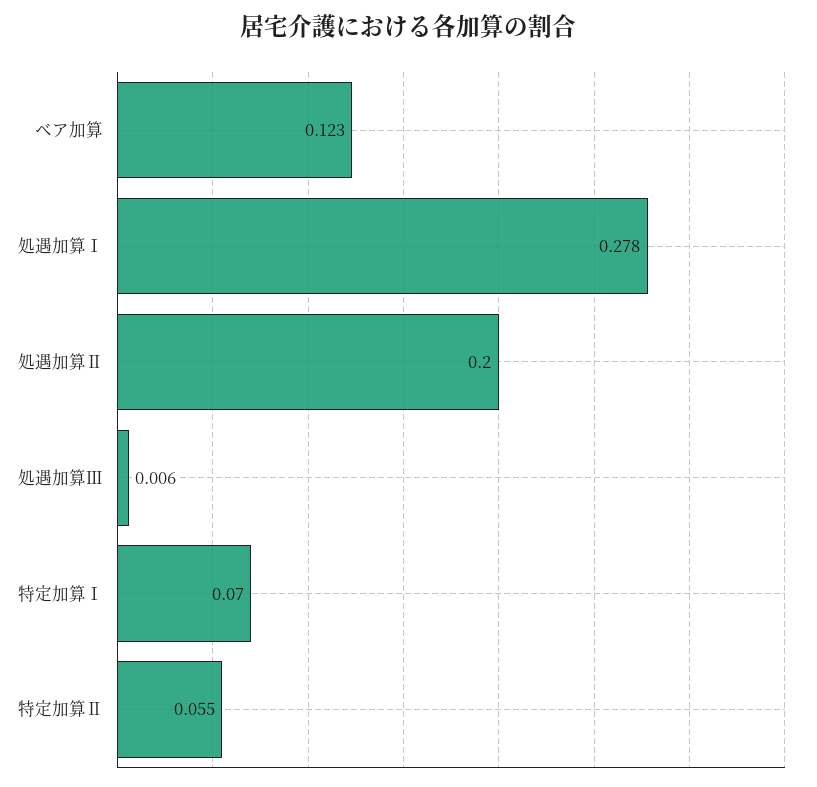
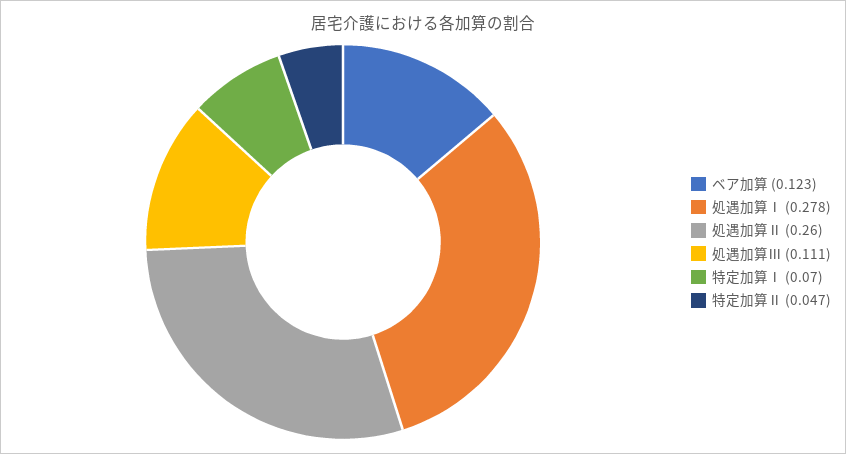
  {
    "ベア加算": 0.123,
    "処遇加算Ⅰ": 0.278,
-   "処遇加算Ⅱ": 0.2,
+   "処遇加算Ⅱ": 0.26,
-   "処遇加算Ⅲ": 0.006,
+   "処遇加算Ⅲ": 0.111,
    "特定加算Ⅰ": 0.07,
-   "特定加算Ⅱ": 0.055
+   "特定加算Ⅱ": 0.047
  }

